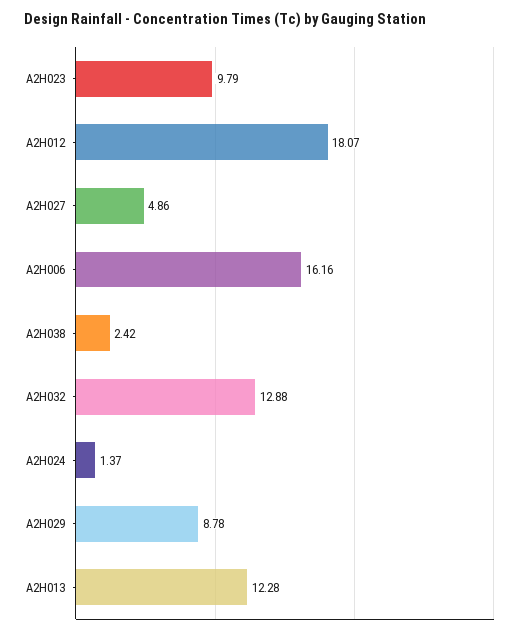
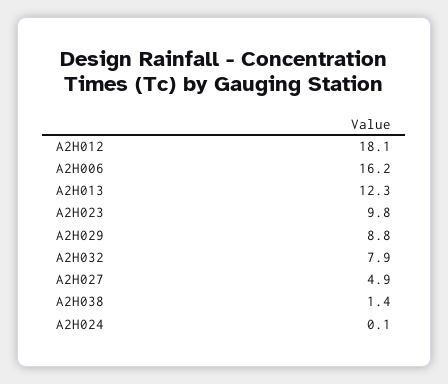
  {
    "A2H023": 9.79,
    "A2H012": 18.07,
    "A2H027": 4.86,
    "A2H006": 16.16,
-   "A2H038": 2.42,
+   "A2H038": 1.4,
-   "A2H032": 12.88,
+   "A2H032": 7.9,
-   "A2H024": 1.37,
+   "A2H024": 0.1,
    "A2H029": 8.78,
    "A2H013": 12.28
  }

